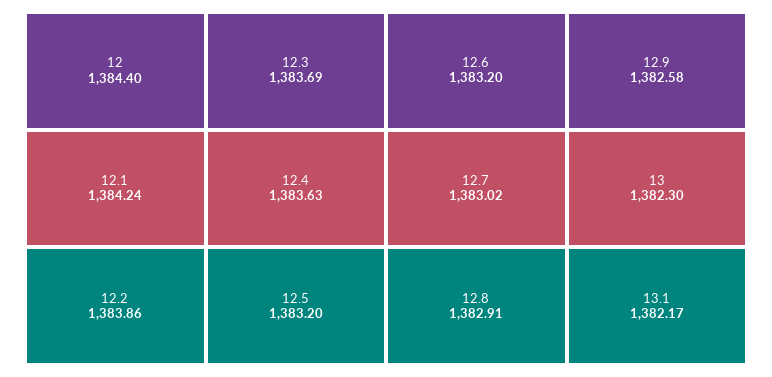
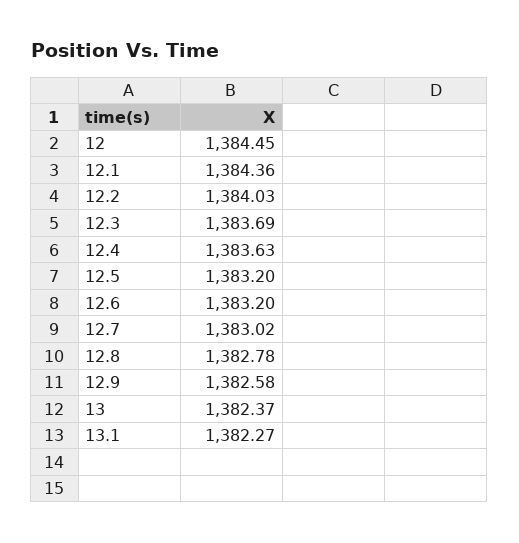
  {
-   "12": 1384.4,
+   "12": 1384.45,
-   "12.1": 1384.24,
+   "12.1": 1384.36,
-   "12.2": 1383.86,
+   "12.2": 1384.03,
    "12.3": 1383.69,
    "12.4": 1383.63,
    "12.5": 1383.2,
    "12.6": 1383.2,
    "12.7": 1383.02,
-   "12.8": 1382.91,
+   "12.8": 1382.78,
    "12.9": 1382.58,
-   "13": 1382.3,
+   "13": 1382.37,
-   "13.1": 1382.17
+   "13.1": 1382.27
  }

